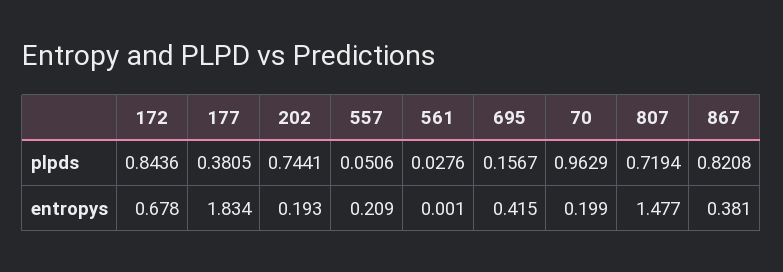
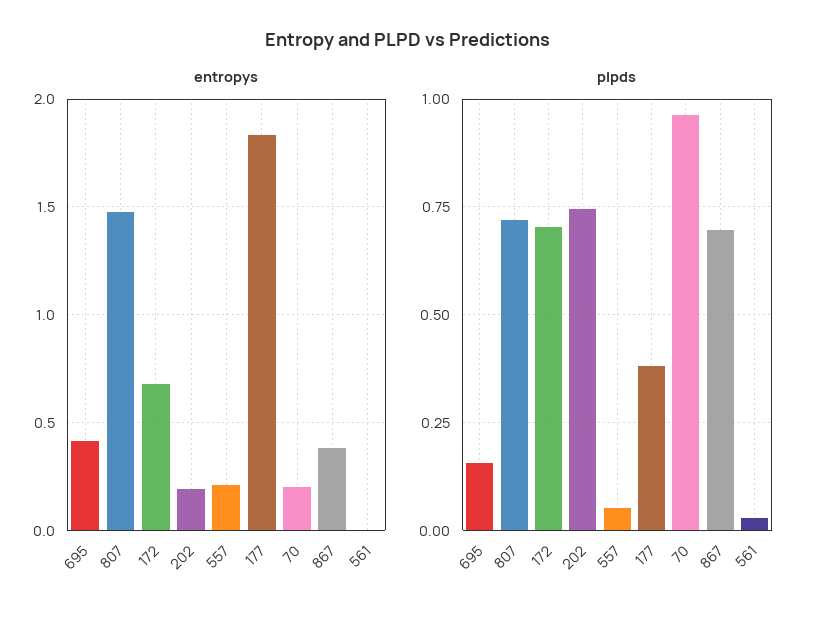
  {
    "plpds": {
-     "172": 0.8436,
+     "172": 0.7,
      "177": 0.3805,
      "202": 0.7441,
      "557": 0.0506,
      "561": 0.0276,
      "695": 0.1567,
      "70": 0.9629,
      "807": 0.7194,
-     "867": 0.8208
+     "867": 0.7
    },
    "entropys": {
      "172": 0.678,
      "177": 1.834,
      "202": 0.193,
      "557": 0.209,
      "561": 0.001,
      "695": 0.415,
      "70": 0.199,
      "807": 1.477,
      "867": 0.381
    }
  }

